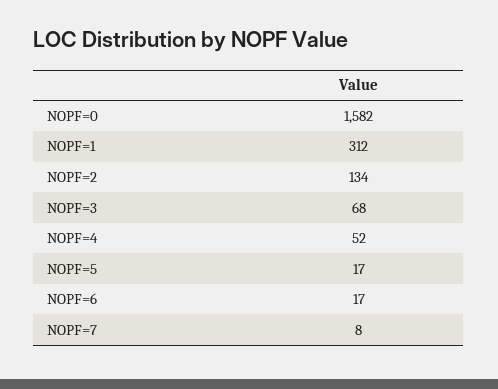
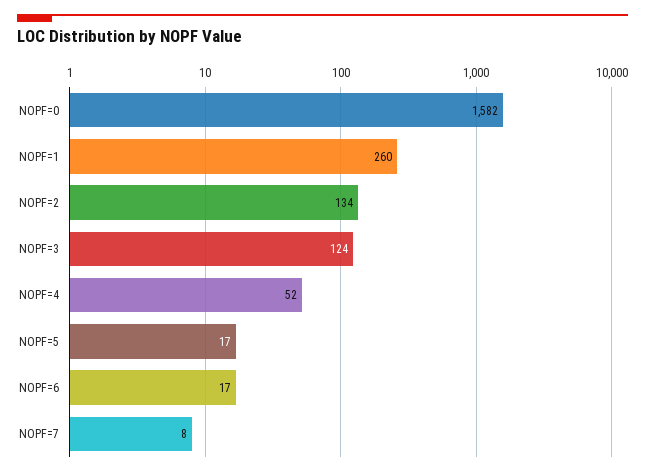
  {
    "NOPF=0": 1582,
-   "NOPF=1": 312,
+   "NOPF=1": 260,
    "NOPF=2": 134,
-   "NOPF=3": 68,
+   "NOPF=3": 124,
    "NOPF=4": 52,
    "NOPF=5": 17,
    "NOPF=6": 17,
    "NOPF=7": 8
  }

